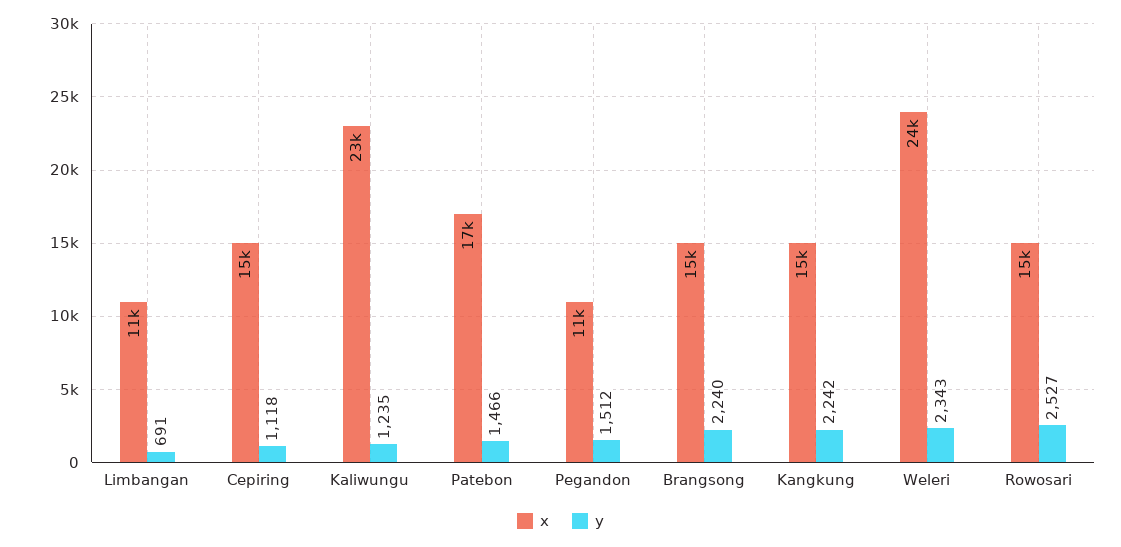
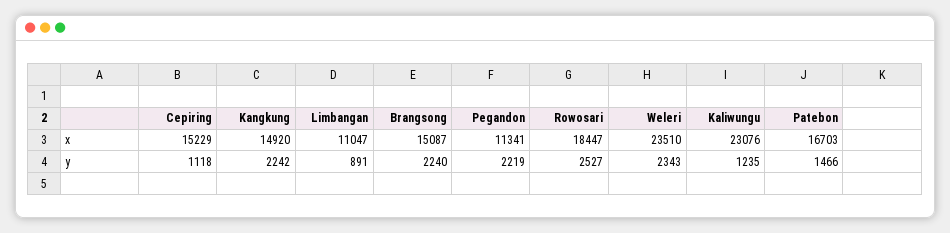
  {
    "x": {
      "Limbangan": 11047,
      "Cepiring": 15229,
      "Kaliwungu": 23076,
      "Patebon": 16703,
      "Pegandon": 11341,
      "Brangsong": 15087,
      "Kangkung": 14920,
      "Weleri": 23510,
-     "Rowosari": 15000
+     "Rowosari": 18447
    },
    "y": {
-     "Limbangan": 691,
+     "Limbangan": 891,
      "Cepiring": 1118,
      "Kaliwungu": 1235,
      "Patebon": 1466,
-     "Pegandon": 1512,
+     "Pegandon": 2219,
      "Brangsong": 2240,
      "Kangkung": 2242,
      "Weleri": 2343,
      "Rowosari": 2527
    }
  }

